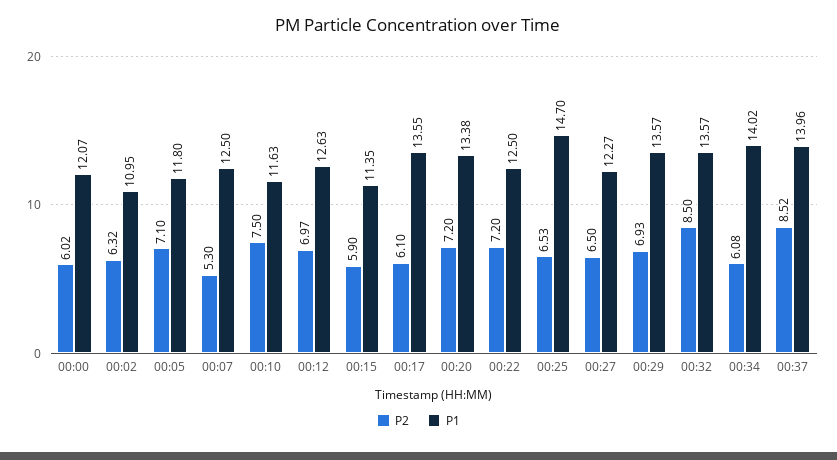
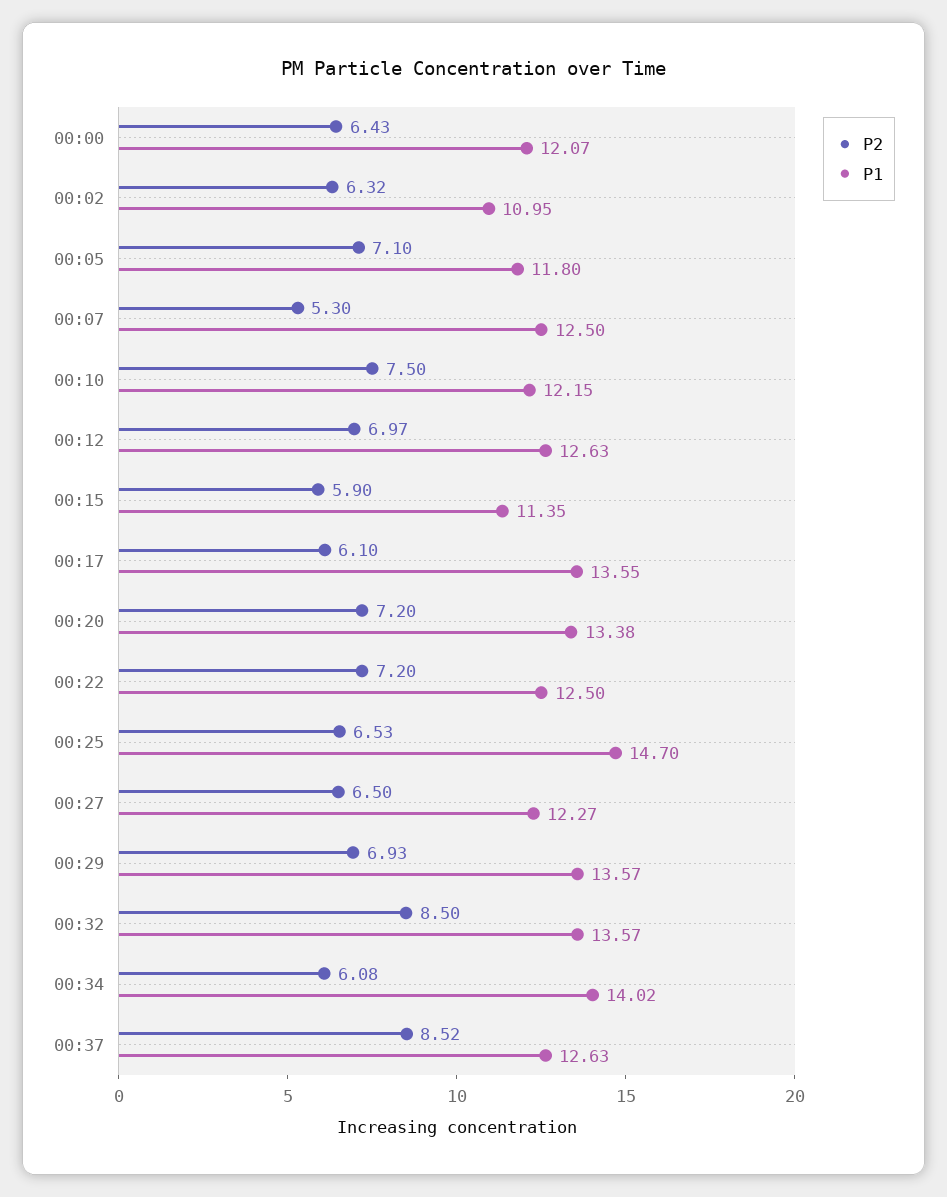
  {
    "P2": {
-     "00:00": 6.02,
+     "00:00": 6.43,
      "00:02": 6.32,
      "00:05": 7.1,
      "00:07": 5.3,
      "00:10": 7.5,
      "00:12": 6.97,
      "00:15": 5.9,
      "00:17": 6.1,
      "00:20": 7.2,
      "00:22": 7.2,
      "00:25": 6.53,
      "00:27": 6.5,
      "00:29": 6.93,
      "00:32": 8.5,
      "00:34": 6.08,
      "00:37": 8.52
    },
    "P1": {
      "00:00": 12.07,
      "00:02": 10.95,
      "00:05": 11.8,
      "00:07": 12.5,
-     "00:10": 11.63,
+     "00:10": 12.15,
      "00:12": 12.63,
      "00:15": 11.35,
      "00:17": 13.55,
      "00:20": 13.38,
      "00:22": 12.5,
      "00:25": 14.7,
      "00:27": 12.27,
      "00:29": 13.57,
      "00:32": 13.57,
      "00:34": 14.02,
-     "00:37": 13.96
+     "00:37": 12.63
    }
  }

